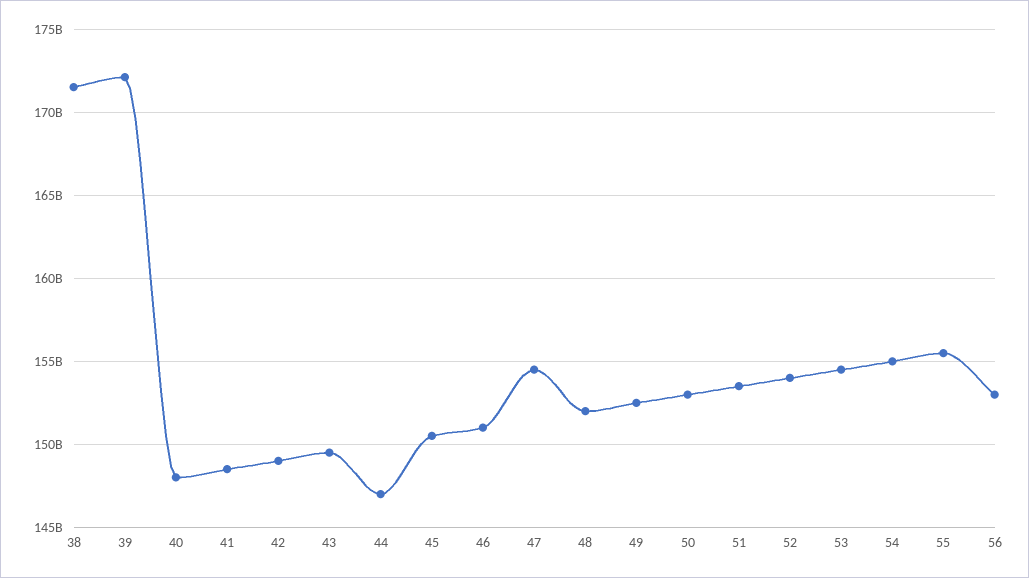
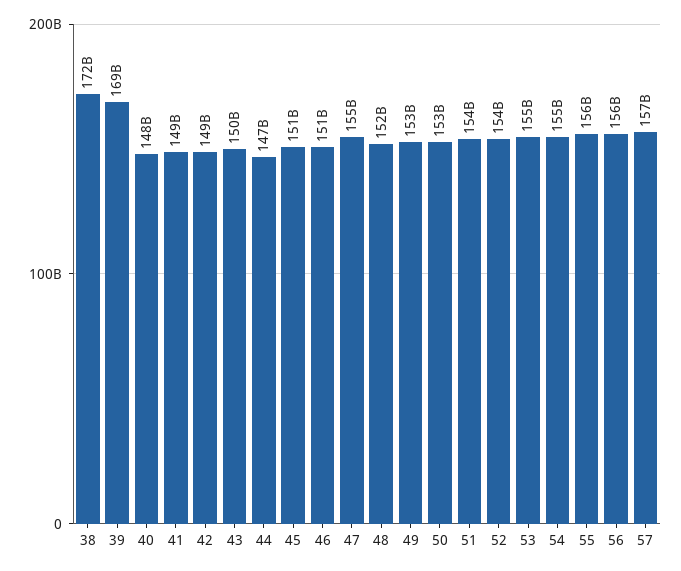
  {
    "38": 172000000000,
-   "39": 172000000000,
+   "39": 169000000000,
    "40": 148000000000,
    "41": 149000000000,
    "42": 149000000000,
    "43": 150000000000,
    "44": 147000000000,
    "45": 151000000000,
    "46": 151000000000,
    "47": 155000000000,
    "48": 152000000000,
    "49": 153000000000,
    "50": 153000000000,
    "51": 154000000000,
    "52": 154000000000,
    "53": 155000000000,
    "54": 155000000000,
    "55": 156000000000,
-   "56": 153000000000
+   "56": 156000000000,
+   "57": 157000000000
  }

